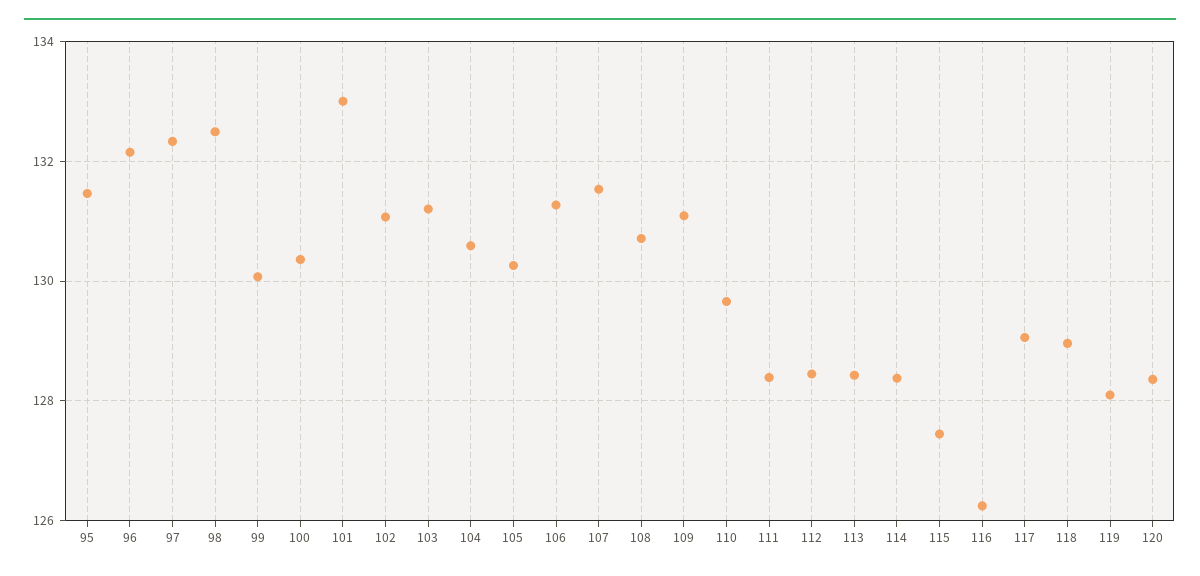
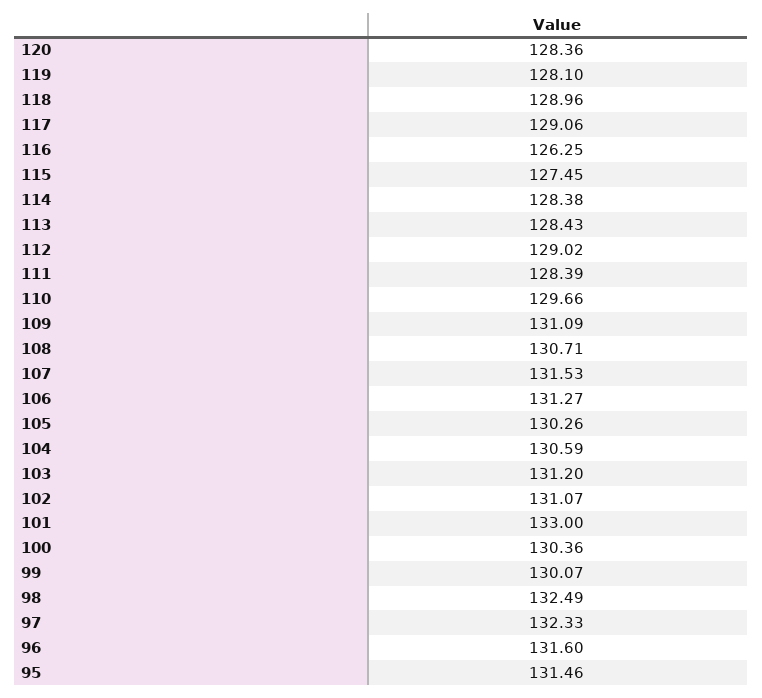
  {
    "95": 131.46,
-   "96": 132.2,
+   "96": 131.6,
    "97": 132.33,
    "98": 132.49,
    "99": 130.07,
    "100": 130.36,
    "101": 133,
    "102": 131.07,
    "103": 131.2,
    "104": 130.59,
    "105": 130.26,
    "106": 131.27,
    "107": 131.53,
    "108": 130.71,
    "109": 131.09,
    "110": 129.66,
    "111": 128.39,
-   "112": 128.4,
+   "112": 129.02,
    "113": 128.43,
    "114": 128.38,
    "115": 127.45,
    "116": 126.25,
    "117": 129.06,
    "118": 128.96,
    "119": 128.1,
    "120": 128.36
  }

